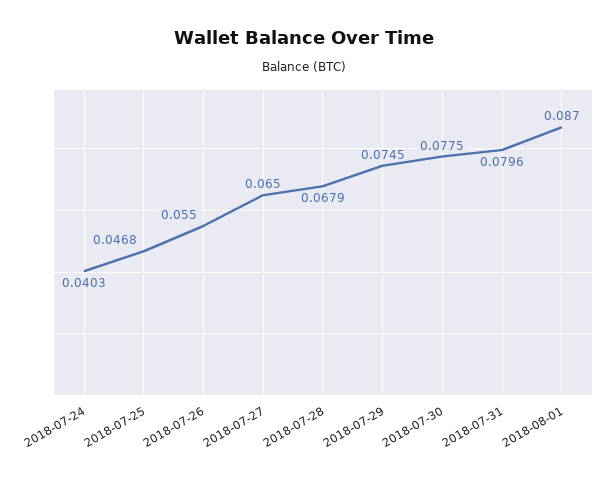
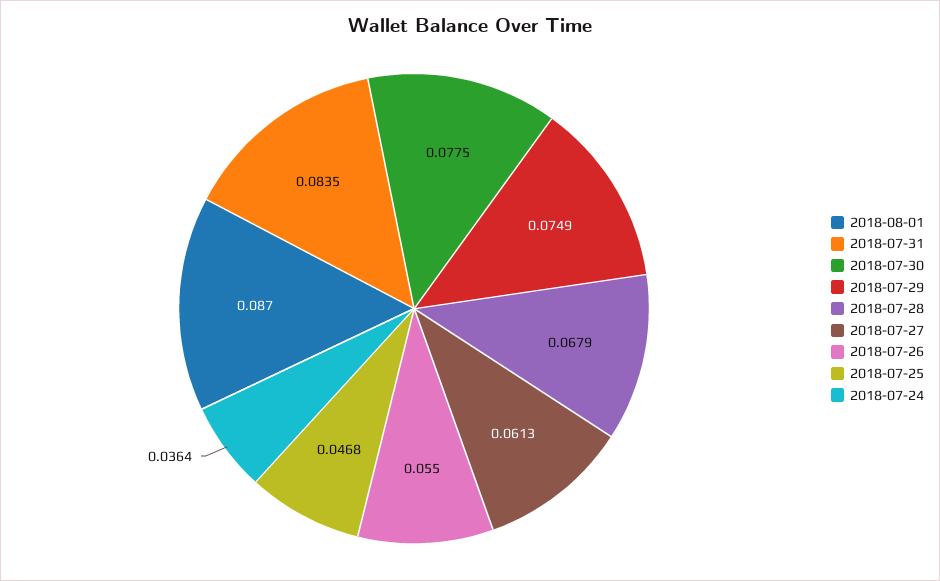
  {
-   "2018-07-24": 0.0403,
+   "2018-07-24": 0.0364,
    "2018-07-25": 0.0468,
    "2018-07-26": 0.055,
-   "2018-07-27": 0.065,
+   "2018-07-27": 0.0613,
    "2018-07-28": 0.0679,
-   "2018-07-29": 0.0745,
+   "2018-07-29": 0.0749,
    "2018-07-30": 0.0775,
-   "2018-07-31": 0.0796,
+   "2018-07-31": 0.0835,
    "2018-08-01": 0.087
  }

